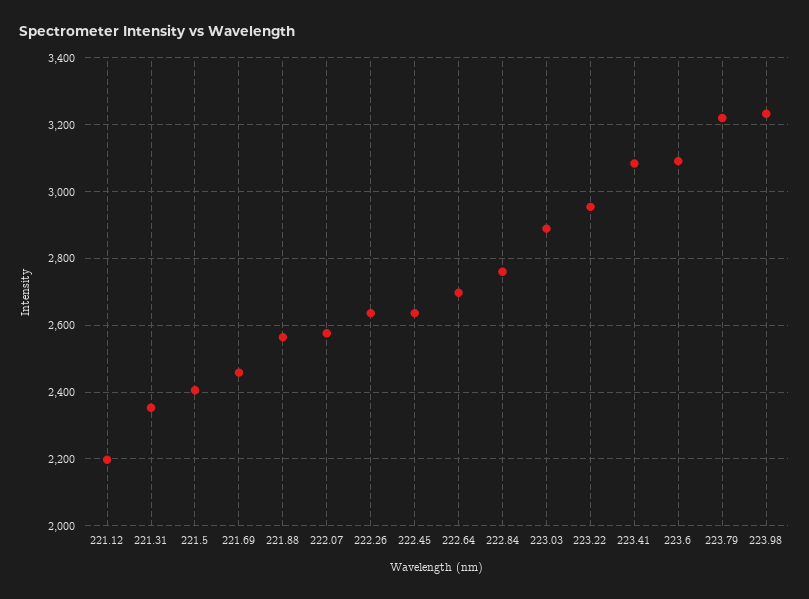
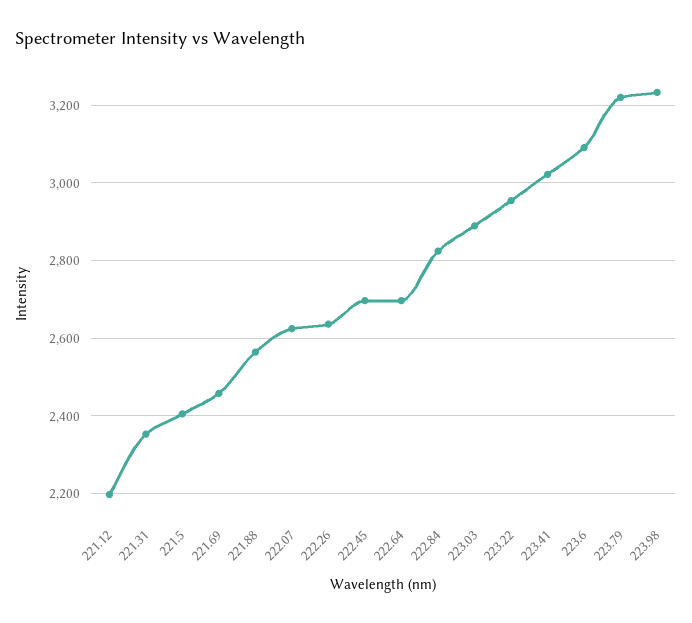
  {
    "221.12": 2200,
    "221.31": 2360,
    "221.5": 2400,
    "221.69": 2460,
    "221.88": 2560,
-   "222.07": 2580,
+   "222.07": 2620,
    "222.26": 2640,
-   "222.45": 2640,
+   "222.45": 2700,
    "222.64": 2700,
-   "222.84": 2760,
+   "222.84": 2820,
    "223.03": 2880,
    "223.22": 2960,
-   "223.41": 3080,
+   "223.41": 3020,
    "223.6": 3100,
    "223.79": 3220,
    "223.98": 3240
  }

